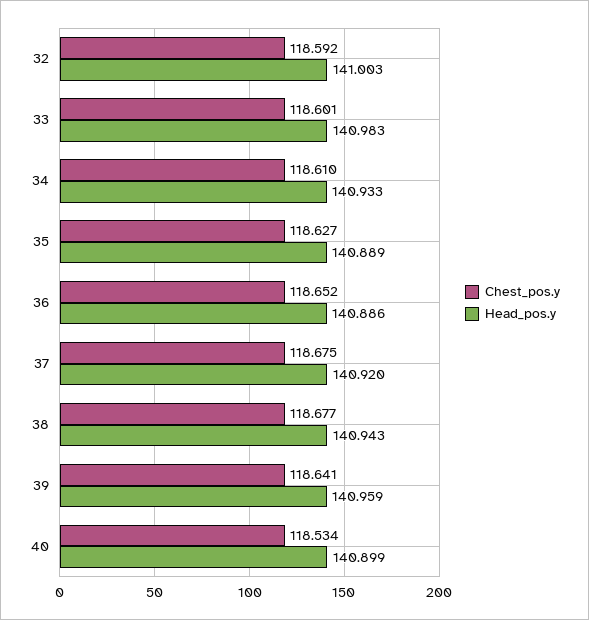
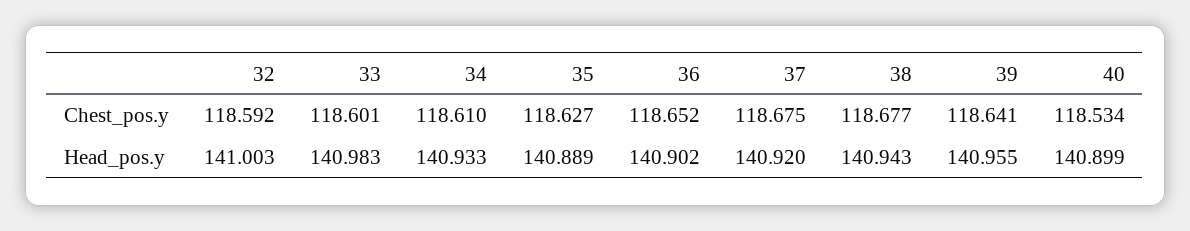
  {
    "Chest_pos.y": {
      "32": 118.592,
      "33": 118.601,
      "34": 118.61,
      "35": 118.627,
      "36": 118.652,
      "37": 118.675,
      "38": 118.677,
      "39": 118.641,
      "40": 118.534
    },
    "Head_pos.y": {
      "32": 141.003,
      "33": 140.983,
      "34": 140.933,
      "35": 140.889,
-     "36": 140.886,
+     "36": 140.902,
      "37": 140.92,
      "38": 140.943,
-     "39": 140.959,
+     "39": 140.955,
      "40": 140.899
    }
  }

